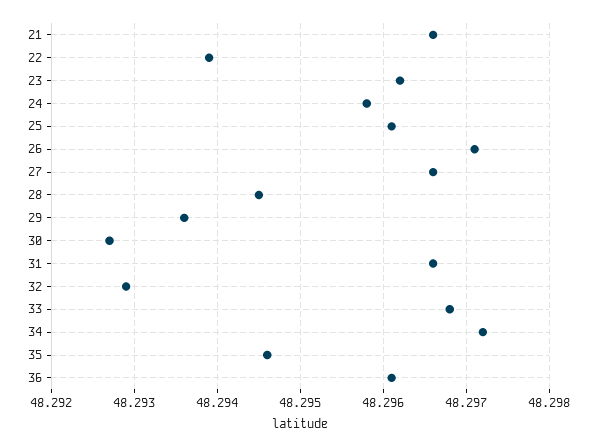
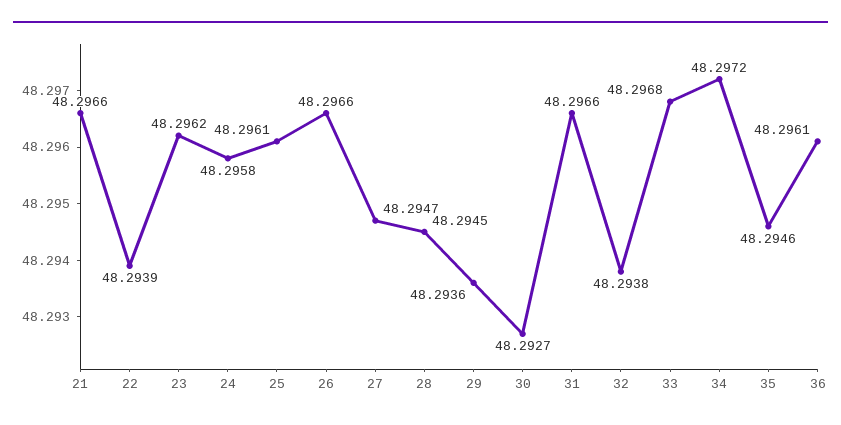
  {
    "21": 48.2966,
    "22": 48.2939,
    "23": 48.2962,
    "24": 48.2958,
    "25": 48.2961,
-   "26": 48.2971,
+   "26": 48.2966,
-   "27": 48.2966,
+   "27": 48.2947,
    "28": 48.2945,
    "29": 48.2936,
    "30": 48.2927,
    "31": 48.2966,
-   "32": 48.2929,
+   "32": 48.2938,
    "33": 48.2968,
    "34": 48.2972,
    "35": 48.2946,
    "36": 48.2961
  }

